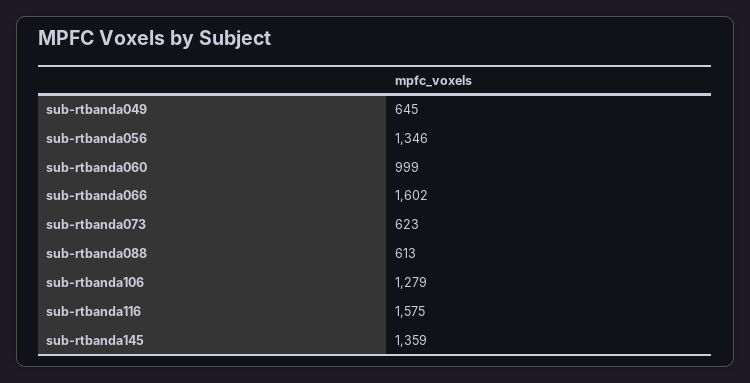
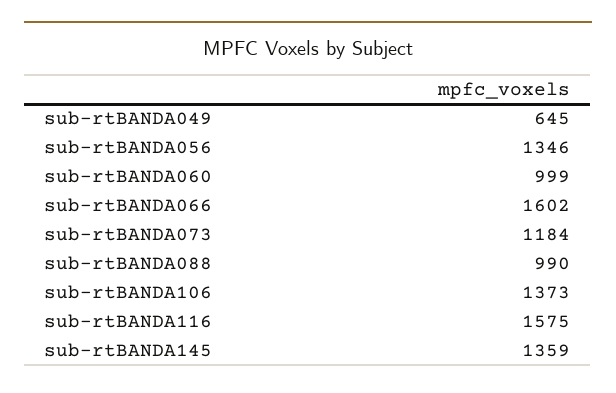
  {
    "sub-rtbanda049": 645,
    "sub-rtbanda056": 1346,
    "sub-rtbanda060": 999,
    "sub-rtbanda066": 1602,
-   "sub-rtbanda073": 623,
+   "sub-rtbanda073": 1184,
-   "sub-rtbanda088": 613,
+   "sub-rtbanda088": 990,
-   "sub-rtbanda106": 1279,
+   "sub-rtbanda106": 1373,
    "sub-rtbanda116": 1575,
    "sub-rtbanda145": 1359
  }

